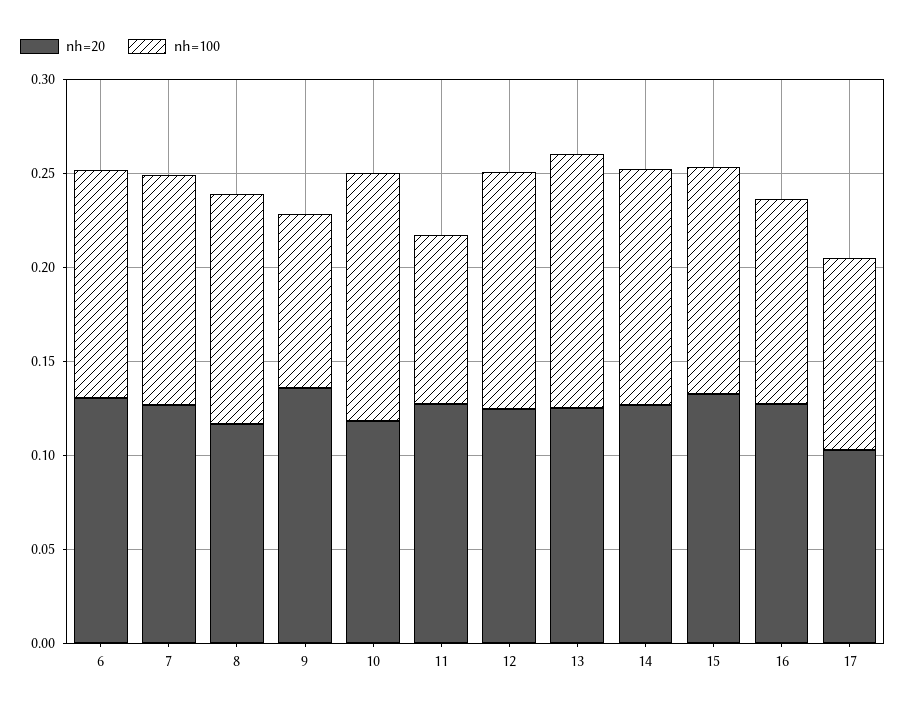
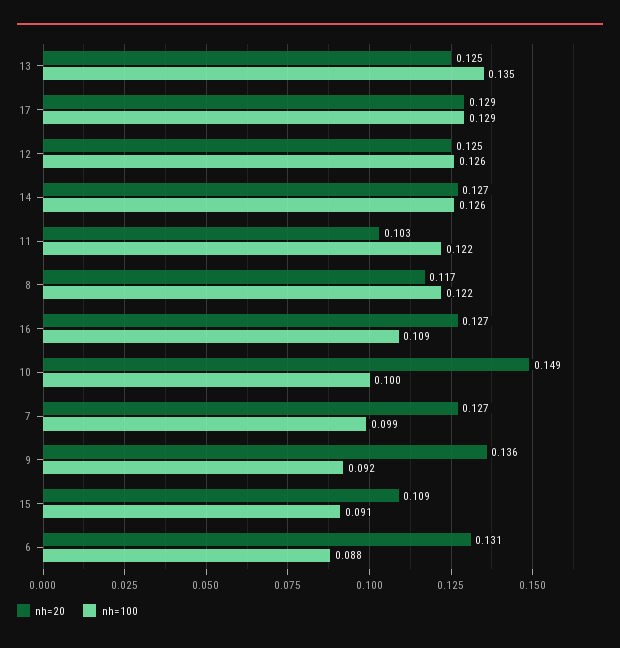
  {
    "nh=20": {
      "6": 0.131,
      "7": 0.127,
      "8": 0.117,
      "9": 0.136,
-     "10": 0.12,
+     "10": 0.149,
-     "11": 0.13,
+     "11": 0.103,
      "12": 0.125,
      "13": 0.125,
      "14": 0.127,
-     "15": 0.13,
+     "15": 0.109,
      "16": 0.127,
-     "17": 0.1
+     "17": 0.129
    },
    "nh=100": {
-     "6": 0.12,
+     "6": 0.088,
-     "7": 0.12,
+     "7": 0.099,
      "8": 0.122,
      "9": 0.092,
-     "10": 0.13,
+     "10": 0.1,
-     "11": 0.09,
+     "11": 0.122,
      "12": 0.126,
      "13": 0.135,
      "14": 0.126,
-     "15": 0.12,
+     "15": 0.091,
      "16": 0.109,
-     "17": 0.1
+     "17": 0.129
    }
  }

